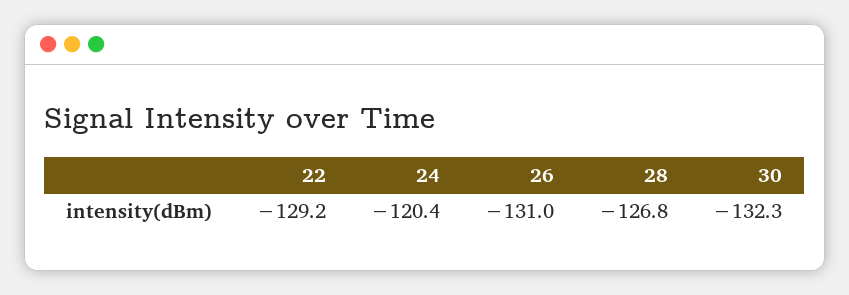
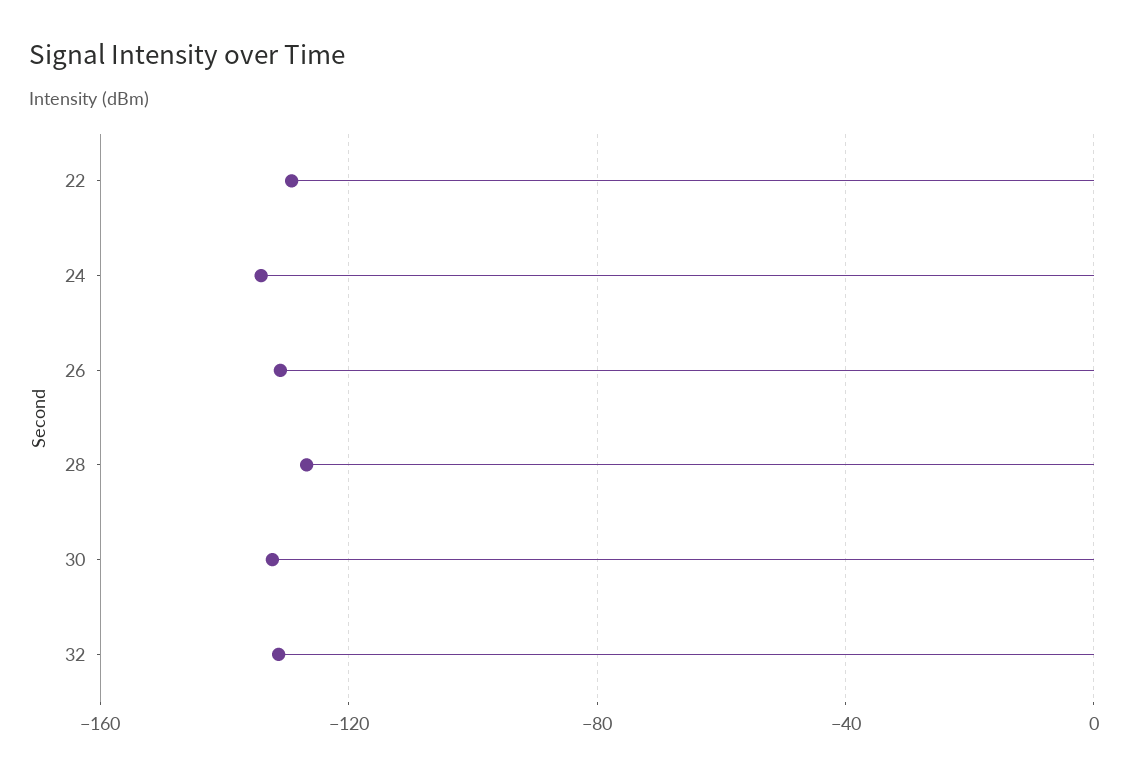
  {
    "22": -129.2,
-   "24": -120.4,
+   "24": -135,
    "26": -131,
    "28": -126.8,
-   "30": -132.3
+   "30": -132.3,
+   "32": -130
  }

